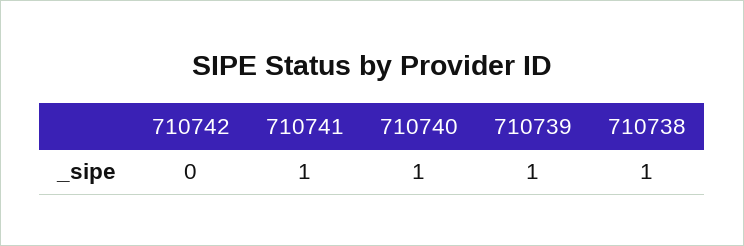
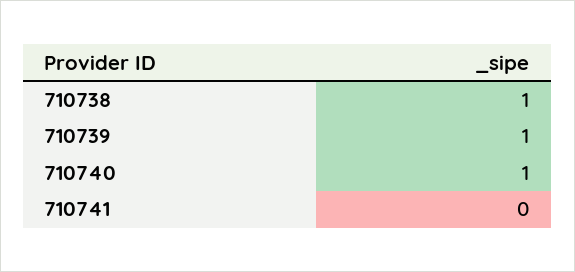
  {
-   "710742": 0,
-   "710741": 1,
+   "710741": 0,
    "710740": 1,
    "710739": 1,
    "710738": 1
  }

